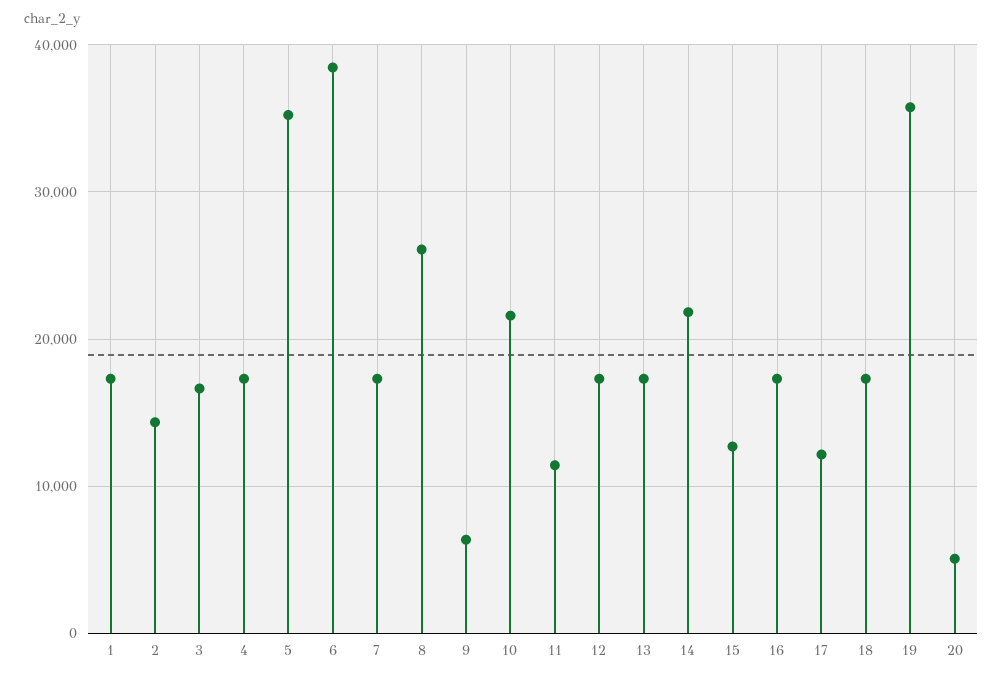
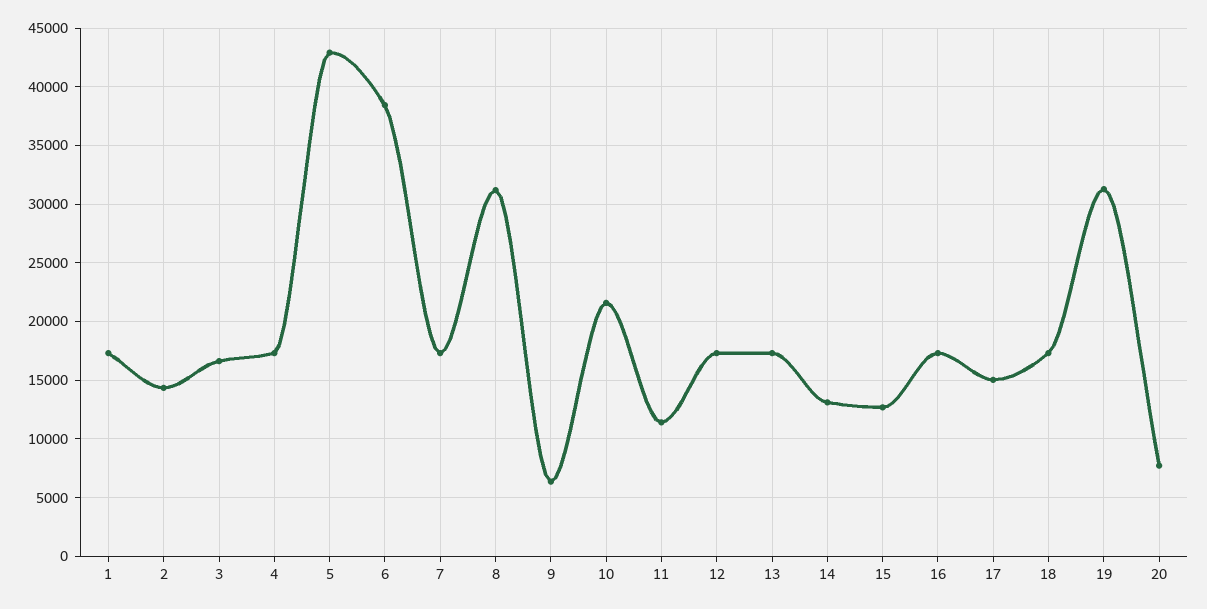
  {
    "1": 17000,
    "2": 14000,
    "3": 17000,
    "4": 17000,
-   "5": 35000,
+   "5": 43000,
    "6": 38000,
    "7": 17000,
-   "8": 26000,
+   "8": 31000,
    "9": 6000,
    "10": 22000,
    "11": 11000,
    "12": 17000,
    "13": 17000,
-   "14": 22000,
+   "14": 13000,
    "15": 13000,
    "16": 17000,
-   "17": 12000,
+   "17": 15000,
    "18": 17000,
-   "19": 36000,
+   "19": 31000,
-   "20": 5000
+   "20": 8000
  }

